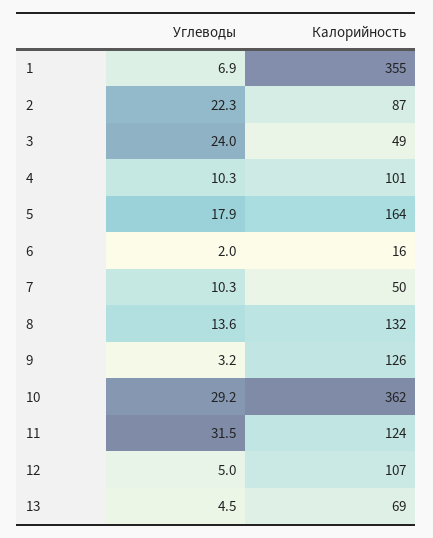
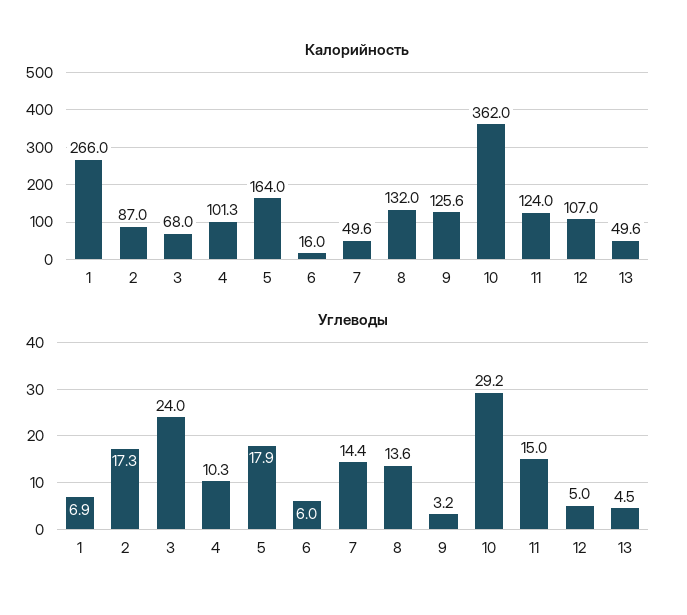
  {
    "Углеводы": {
      "1": 6.9,
-     "2": 22.3,
+     "2": 17.3,
      "3": 24,
      "4": 10.3,
      "5": 17.9,
-     "6": 2,
+     "6": 6,
-     "7": 10.3,
+     "7": 14.4,
      "8": 13.6,
      "9": 3.2,
      "10": 29.2,
-     "11": 31.5,
+     "11": 15,
      "12": 5,
      "13": 4.5
    },
    "Калорийность": {
-     "1": 355,
+     "1": 266,
      "2": 87,
-     "3": 49,
+     "3": 68,
      "4": 101.3,
      "5": 164,
      "6": 16,
      "7": 49.6,
      "8": 132,
      "9": 125.6,
      "10": 362,
      "11": 124,
      "12": 107,
-     "13": 69
+     "13": 49.6
    }
  }

